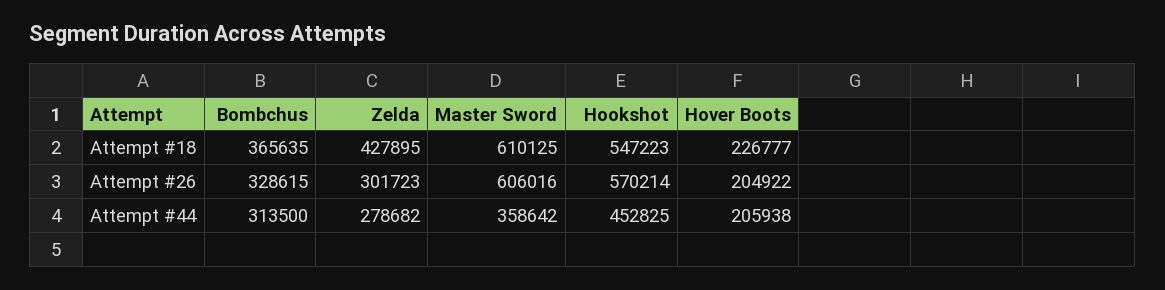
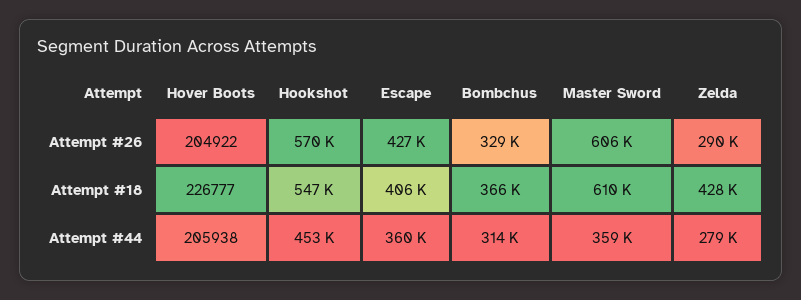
  {
    "Bombchus": {
      "Attempt #18": 365635,
      "Attempt #26": 328615,
      "Attempt #44": 313500
    },
    "Zelda": {
      "Attempt #18": 427895,
-     "Attempt #26": 301723,
+     "Attempt #26": 290000,
      "Attempt #44": 278682
    },
    "Master Sword": {
      "Attempt #18": 610125,
      "Attempt #26": 606016,
      "Attempt #44": 358642
    },
    "Hookshot": {
      "Attempt #18": 547223,
      "Attempt #26": 570214,
      "Attempt #44": 452825
    },
    "Hover Boots": {
      "Attempt #18": 226777,
      "Attempt #26": 204922,
      "Attempt #44": 205938
-   }
+   },
+   "Escape": {
+     "Attempt #26": 427000,
+     "Attempt #18": 406000,
+     "Attempt #44": 360000
+   }
  }

